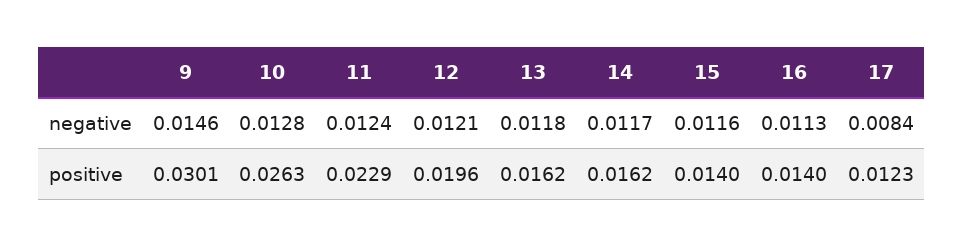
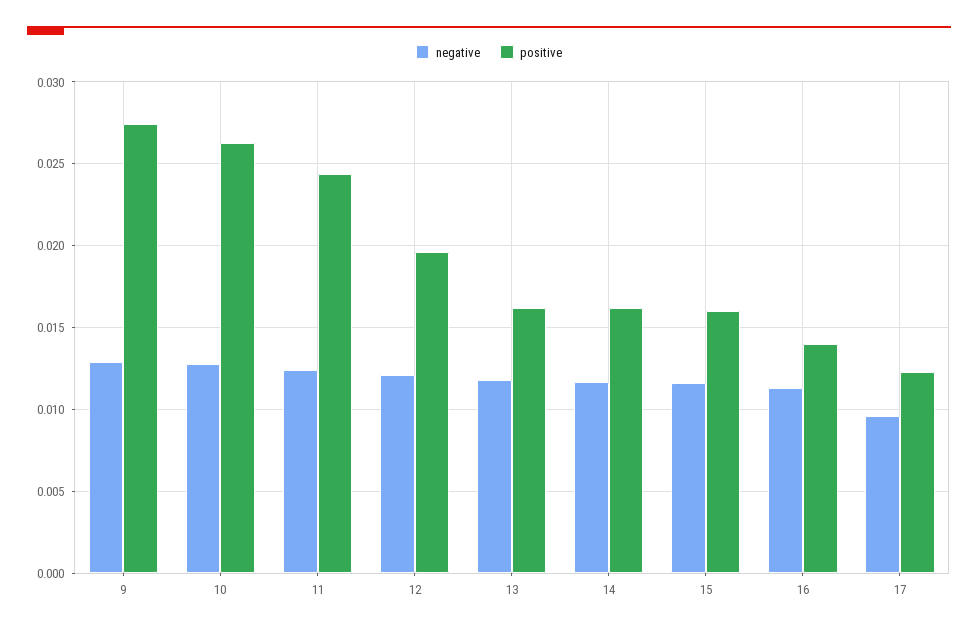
  {
    "negative": {
-     "9": 0.0146,
+     "9": 0.013,
      "10": 0.0128,
      "11": 0.0124,
      "12": 0.0121,
      "13": 0.0118,
      "14": 0.0117,
      "15": 0.0116,
      "16": 0.0113,
-     "17": 0.0084
+     "17": 0.0095
    },
    "positive": {
-     "9": 0.0301,
+     "9": 0.0275,
      "10": 0.0263,
-     "11": 0.0229,
+     "11": 0.0245,
      "12": 0.0196,
      "13": 0.0162,
      "14": 0.0162,
-     "15": 0.014,
+     "15": 0.016,
      "16": 0.014,
      "17": 0.0123
    }
  }

